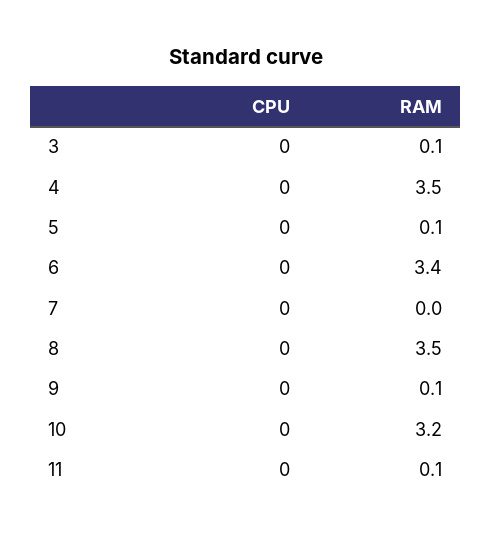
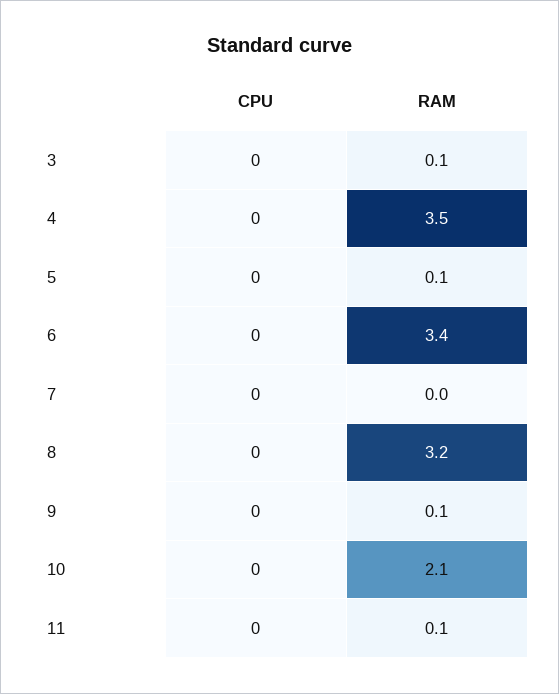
  {
    "CPU": {
      "3": 0,
      "4": 0,
      "5": 0,
      "6": 0,
      "7": 0,
      "8": 0,
      "9": 0,
      "10": 0,
      "11": 0
    },
    "RAM": {
      "3": 0.1,
      "4": 3.5,
      "5": 0.1,
      "6": 3.4,
      "7": 0,
-     "8": 3.5,
+     "8": 3.2,
      "9": 0.1,
-     "10": 3.2,
+     "10": 2.1,
      "11": 0.1
    }
  }

